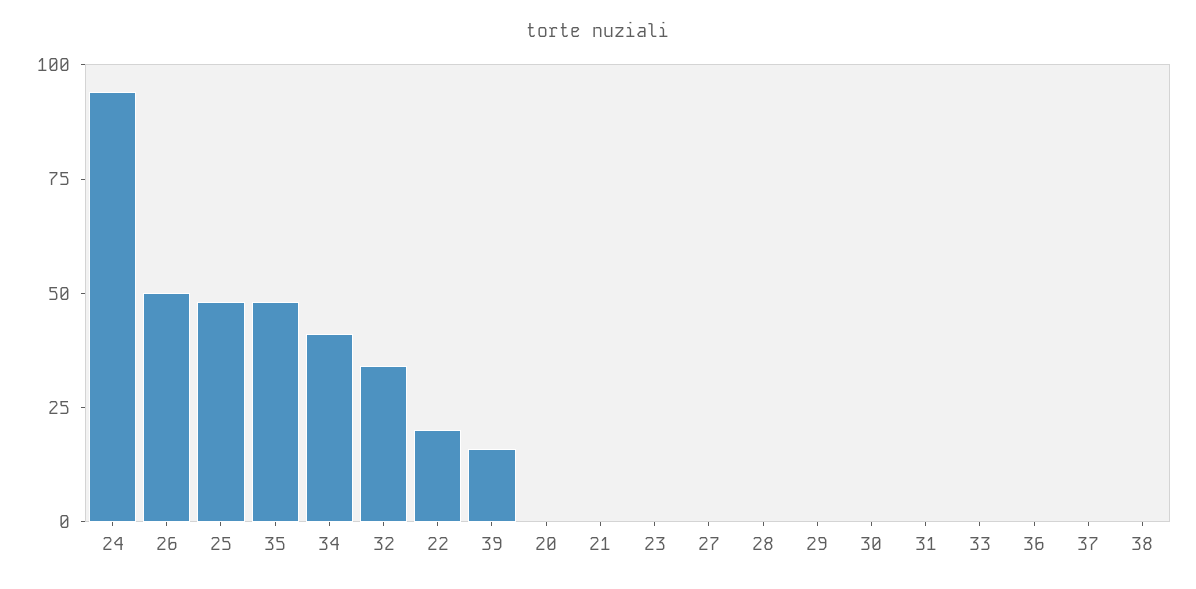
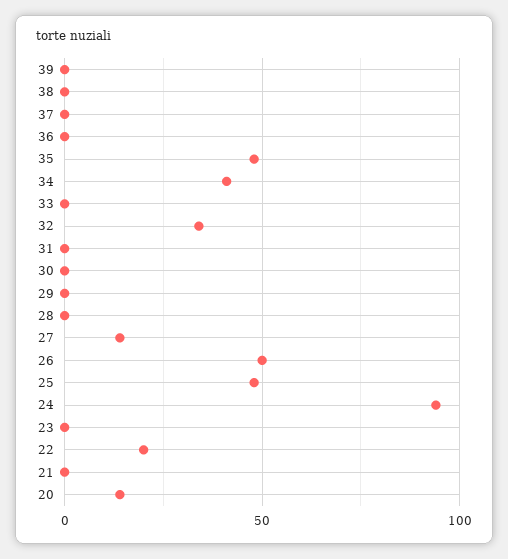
  {
    "24": 95,
    "26": 50,
    "25": 50,
    "35": 50,
    "34": 40,
    "32": 35,
    "22": 20,
-   "39": 15,
+   "39": 0,
-   "20": 0,
+   "20": 15,
    "21": 0,
    "23": 0,
-   "27": 0,
+   "27": 15,
    "28": 0,
    "29": 0,
    "30": 0,
    "31": 0,
    "33": 0,
    "36": 0,
    "37": 0,
    "38": 0
  }

